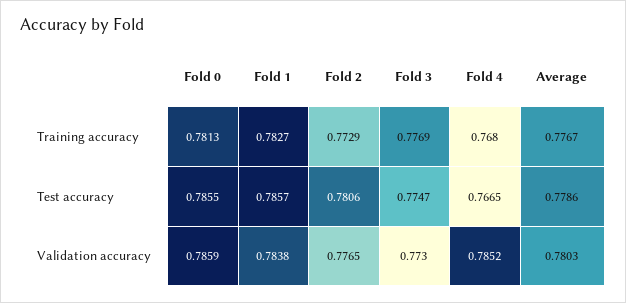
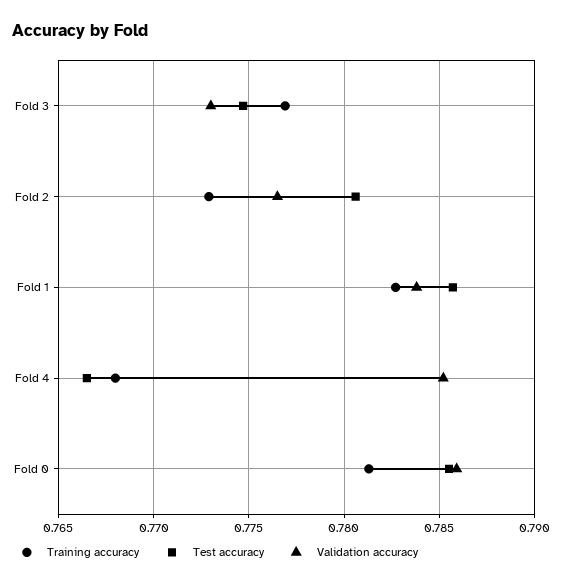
  {
    "Training accuracy": {
      "Fold 0": 0.7813,
      "Fold 1": 0.7827,
      "Fold 2": 0.7729,
      "Fold 3": 0.7769,
-     "Fold 4": 0.768,
+     "Fold 4": 0.768
-     "Average": 0.7767
    },
    "Test accuracy": {
      "Fold 0": 0.7855,
      "Fold 1": 0.7857,
      "Fold 2": 0.7806,
      "Fold 3": 0.7747,
-     "Fold 4": 0.7665,
+     "Fold 4": 0.7665
-     "Average": 0.7786
    },
    "Validation accuracy": {
      "Fold 0": 0.7859,
      "Fold 1": 0.7838,
      "Fold 2": 0.7765,
      "Fold 3": 0.773,
-     "Fold 4": 0.7852,
+     "Fold 4": 0.7852
-     "Average": 0.7803
    }
  }

